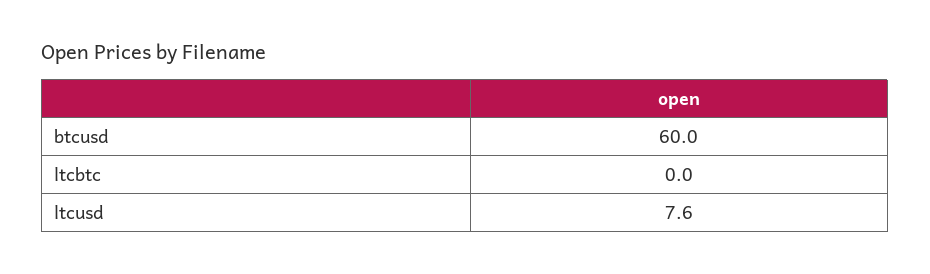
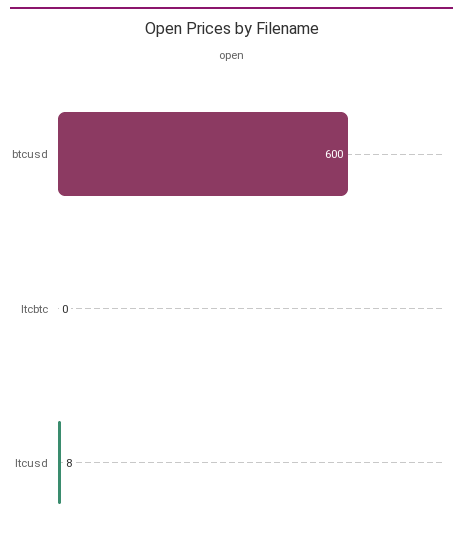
  {
-   "btcusd": 60,
+   "btcusd": 600,
    "ltcbtc": 0,
    "ltcusd": 7.6
  }

